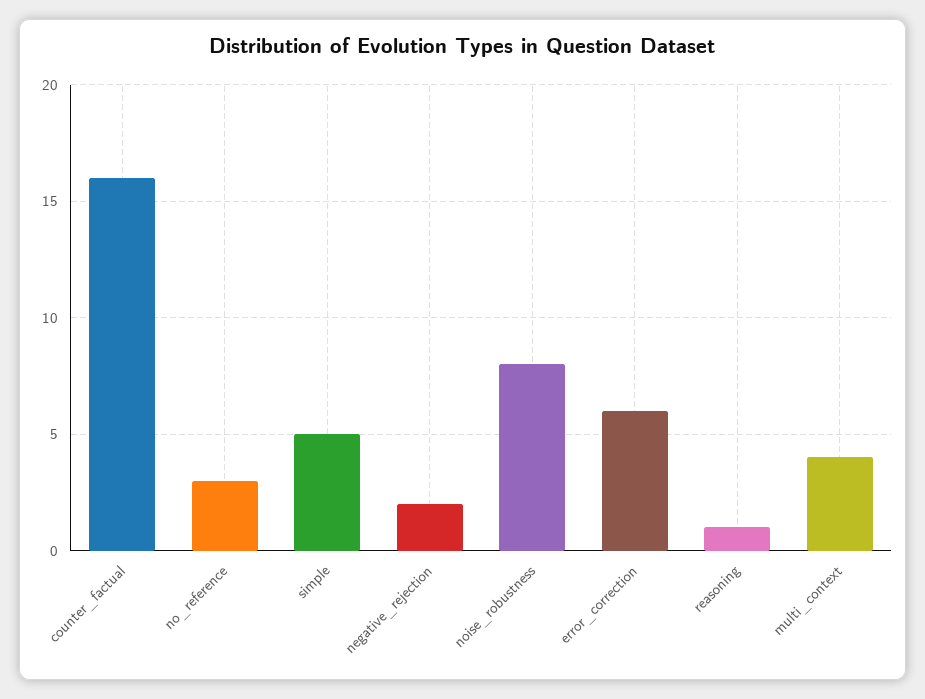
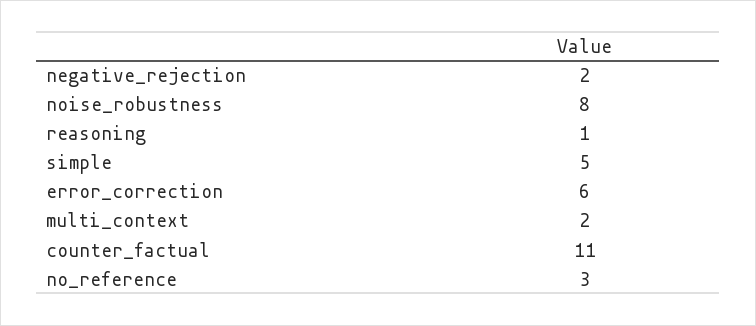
  {
-   "counter_factual": 16,
+   "counter_factual": 11,
    "no_reference": 3,
    "simple": 5,
    "negative_rejection": 2,
    "noise_robustness": 8,
    "error_correction": 6,
    "reasoning": 1,
-   "multi_context": 4
+   "multi_context": 2
  }

